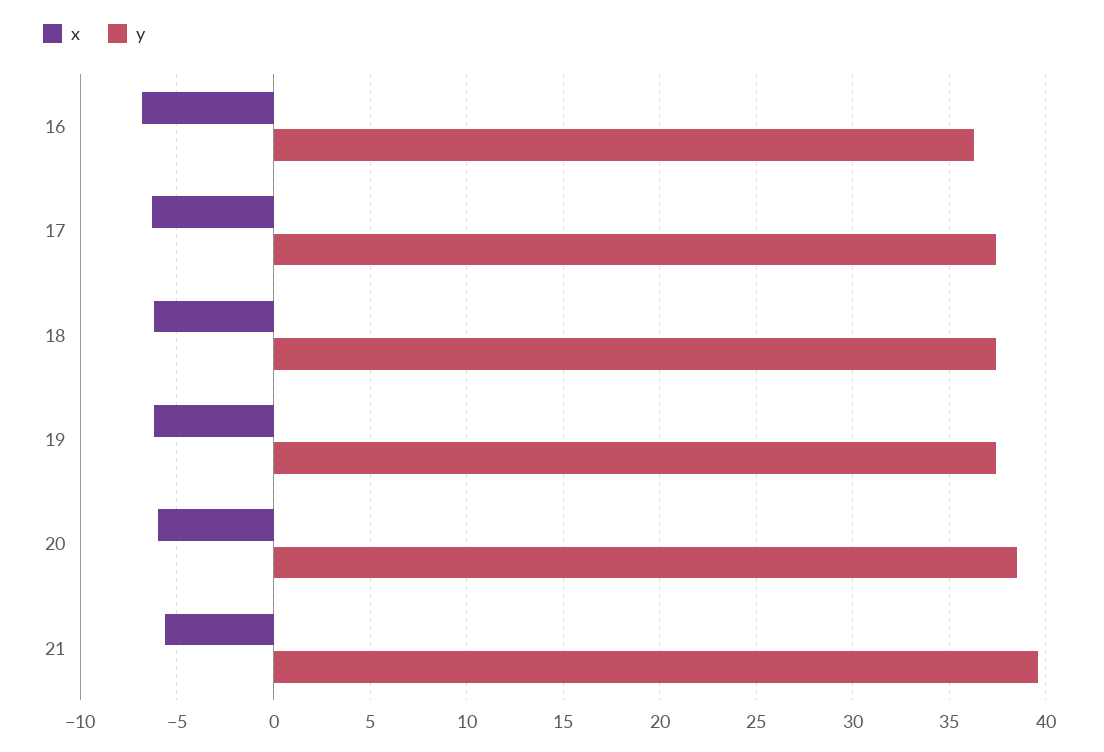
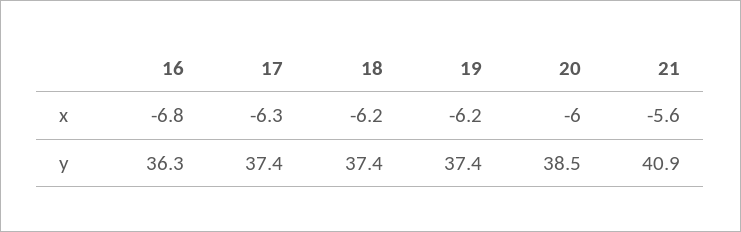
  {
    "x": {
      "16": -6.8,
      "17": -6.3,
      "18": -6.2,
      "19": -6.2,
      "20": -6,
      "21": -5.6
    },
    "y": {
      "16": 36.3,
      "17": 37.4,
      "18": 37.4,
      "19": 37.4,
      "20": 38.5,
-     "21": 39.5
+     "21": 40.9
    }
  }

